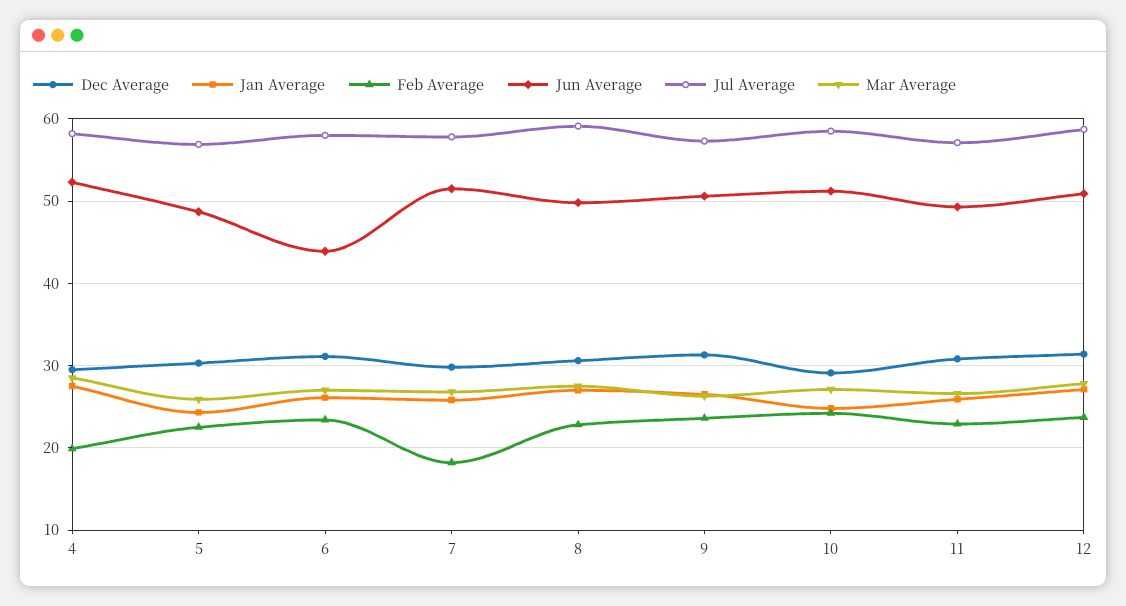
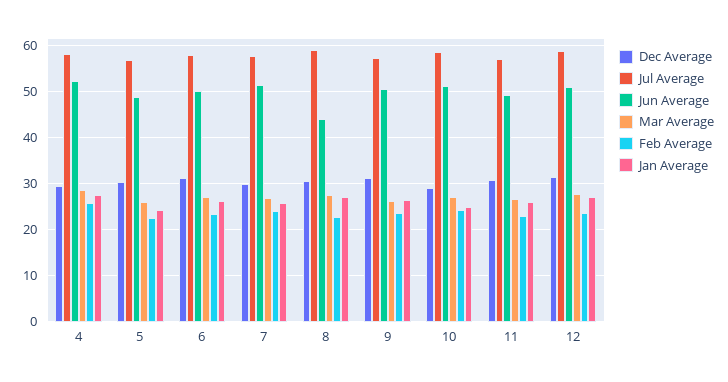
  {
    "Dec Average": {
      "4": 30,
      "5": 30,
      "6": 31,
      "7": 30,
      "8": 31,
      "9": 31,
      "10": 29,
      "11": 31,
      "12": 31
    },
    "Jan Average": {
      "4": 28,
      "5": 24,
      "6": 26,
      "7": 26,
      "8": 27,
      "9": 27,
      "10": 25,
      "11": 26,
      "12": 27
    },
    "Feb Average": {
-     "4": 20,
+     "4": 26,
      "5": 23,
      "6": 23,
-     "7": 18,
+     "7": 24,
      "8": 23,
      "9": 24,
      "10": 24,
      "11": 23,
      "12": 24
    },
    "Jun Average": {
      "4": 52,
      "5": 49,
-     "6": 44,
+     "6": 50,
      "7": 52,
-     "8": 50,
+     "8": 44,
      "9": 51,
      "10": 51,
      "11": 49,
      "12": 51
    },
    "Jul Average": {
      "4": 58,
      "5": 57,
      "6": 58,
      "7": 58,
      "8": 59,
      "9": 57,
      "10": 59,
      "11": 57,
      "12": 59
    },
    "Mar Average": {
      "4": 29,
      "5": 26,
      "6": 27,
      "7": 27,
      "8": 28,
      "9": 26,
      "10": 27,
      "11": 27,
      "12": 28
    }
  }

